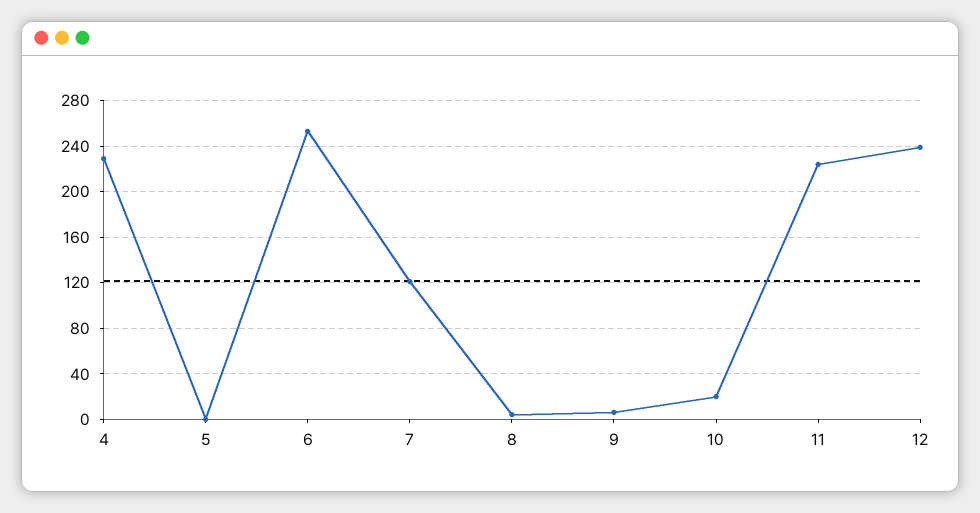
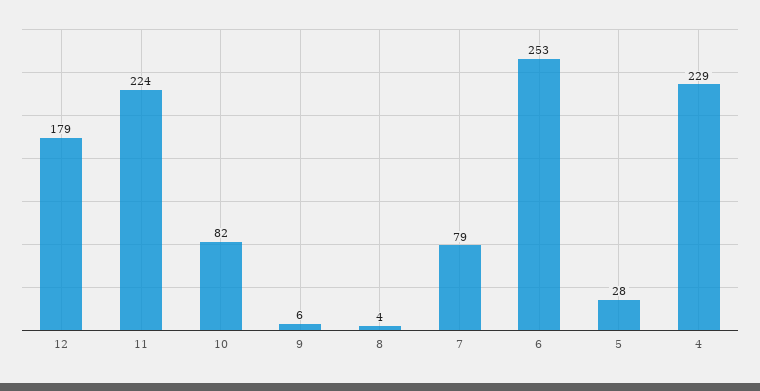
  {
    "4": 229,
-   "5": 0,
+   "5": 28,
    "6": 253,
-   "7": 120,
+   "7": 79,
    "8": 4,
    "9": 6,
-   "10": 20,
+   "10": 82,
    "11": 224,
-   "12": 240
+   "12": 179
  }

